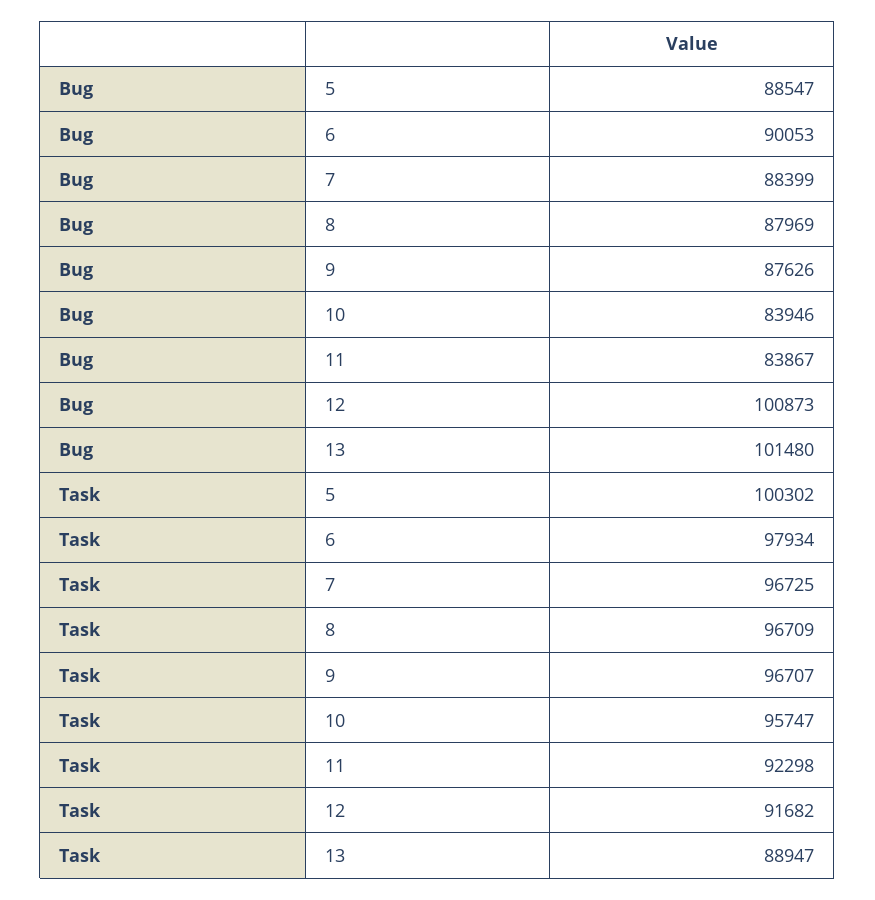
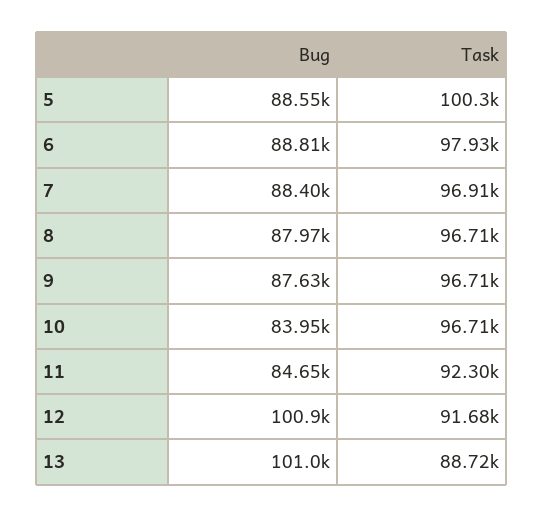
  {
    "Bug": {
      "5": 88547,
-     "6": 90053,
+     "6": 88810,
      "7": 88399,
      "8": 87969,
      "9": 87626,
      "10": 83946,
-     "11": 83867,
+     "11": 84650,
      "12": 100873,
-     "13": 101480
+     "13": 101000
    },
    "Task": {
      "5": 100302,
      "6": 97934,
-     "7": 96725,
+     "7": 96910,
      "8": 96709,
      "9": 96707,
-     "10": 95747,
+     "10": 96710,
      "11": 92298,
      "12": 91682,
-     "13": 88947
+     "13": 88720
    }
  }

